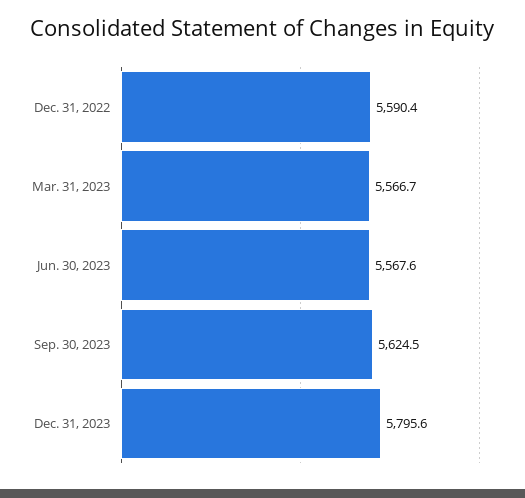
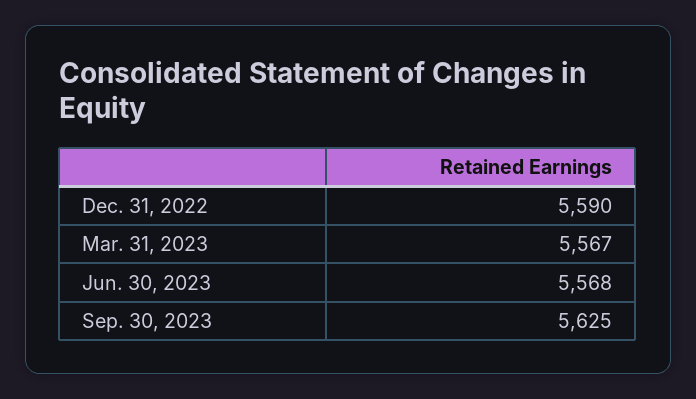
  {
    "Dec. 31, 2022": 5590.4,
    "Mar. 31, 2023": 5566.7,
    "Jun. 30, 2023": 5567.6,
-   "Sep. 30, 2023": 5624.5,
+   "Sep. 30, 2023": 5624.5
-   "Dec. 31, 2023": 5795.6
  }

